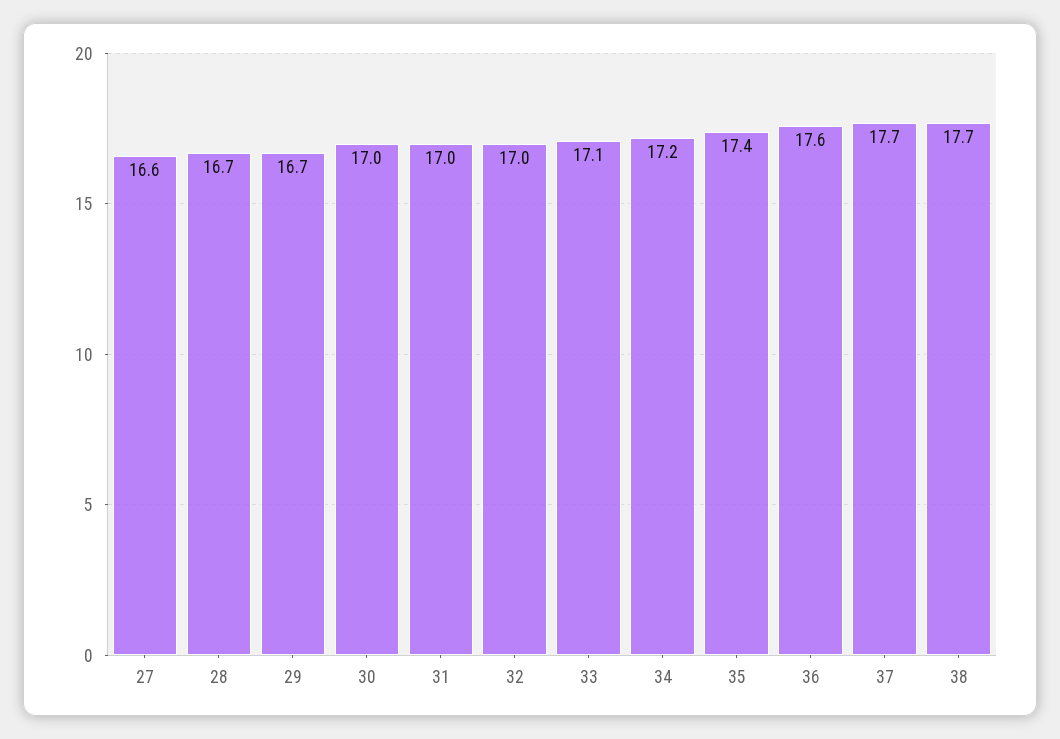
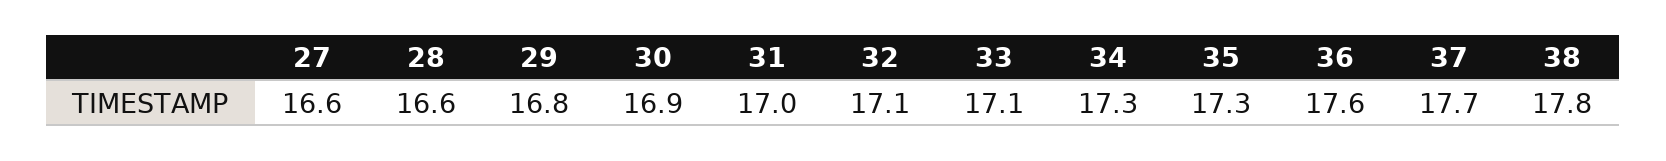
  {
    "27": 16.6,
-   "28": 16.7,
+   "28": 16.6,
-   "29": 16.7,
+   "29": 16.8,
-   "30": 17,
+   "30": 16.9,
    "31": 17,
-   "32": 17,
+   "32": 17.1,
    "33": 17.1,
-   "34": 17.2,
+   "34": 17.3,
-   "35": 17.4,
+   "35": 17.3,
    "36": 17.6,
    "37": 17.7,
-   "38": 17.7
+   "38": 17.8
  }

